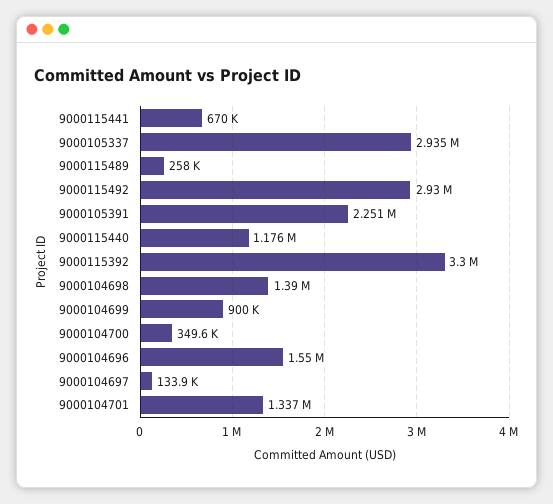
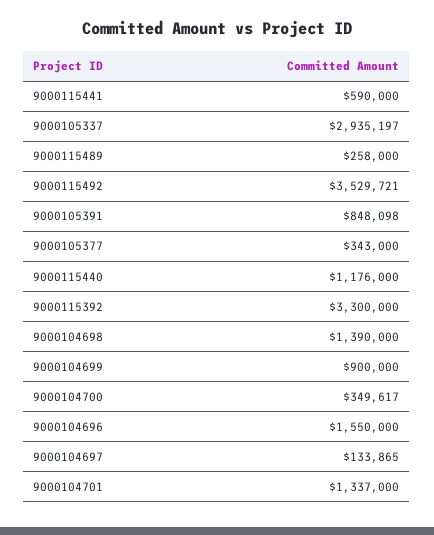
  {
-   "9000115441": 670000,
+   "9000115441": 590000,
    "9000105337": 2935197,
    "9000115489": 258000,
-   "9000115492": 2930000,
+   "9000115492": 3529721,
-   "9000105391": 2251000,
+   "9000105391": 848098,
    "9000115440": 1176000,
    "9000115392": 3300000,
    "9000104698": 1390000,
    "9000104699": 900000,
    "9000104700": 349617,
    "9000104696": 1550000,
    "9000104697": 133865,
-   "9000104701": 1337000
+   "9000104701": 1337000,
+   "9000105377": 343000
  }

